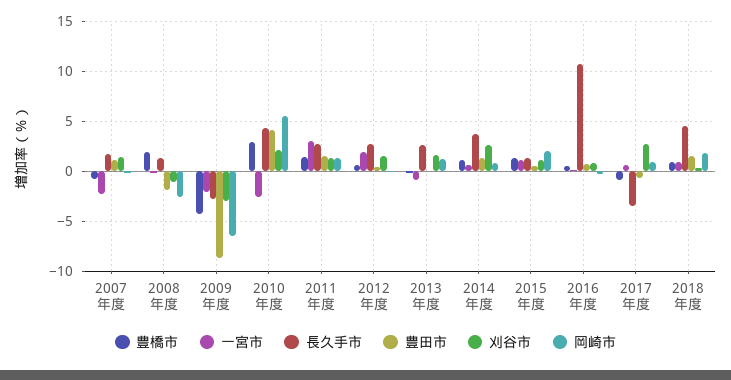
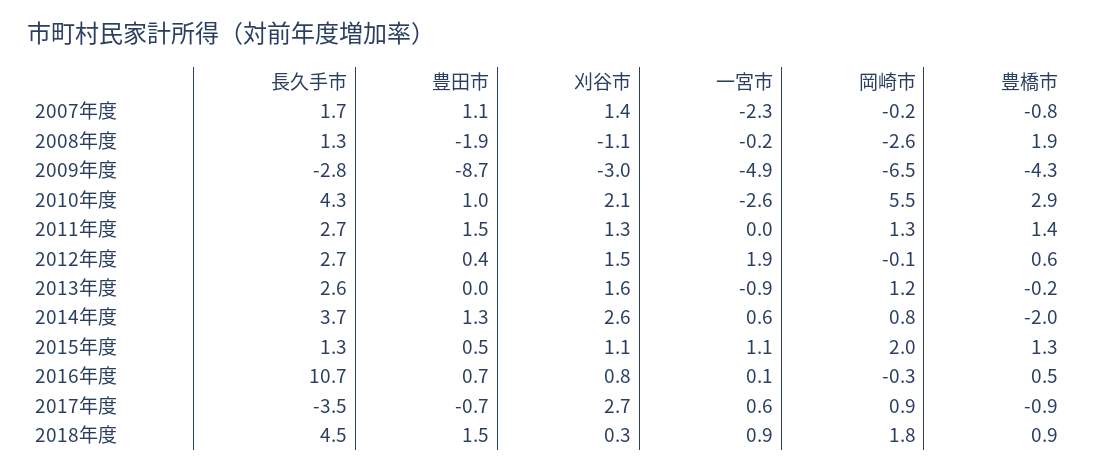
  {
    "豊橋市": {
      "2007年度": -0.8,
      "2008年度": 1.9,
      "2009年度": -4.3,
      "2010年度": 2.9,
      "2011年度": 1.4,
      "2012年度": 0.6,
      "2013年度": -0.2,
-     "2014年度": 1,
+     "2014年度": -2,
      "2015年度": 1.3,
      "2016年度": 0.5,
      "2017年度": -0.9,
      "2018年度": 0.9
    },
    "一宮市": {
      "2007年度": -2.3,
      "2008年度": -0.2,
-     "2009年度": -2,
+     "2009年度": -4.9,
      "2010年度": -2.6,
-     "2011年度": 3,
+     "2011年度": 0,
      "2012年度": 1.9,
      "2013年度": -0.9,
      "2014年度": 0.6,
      "2015年度": 1.1,
      "2016年度": 0.1,
      "2017年度": 0.6,
      "2018年度": 0.9
    },
    "長久手市": {
      "2007年度": 1.7,
      "2008年度": 1.3,
      "2009年度": -2.8,
      "2010年度": 4.3,
      "2011年度": 2.7,
      "2012年度": 2.7,
      "2013年度": 2.6,
      "2014年度": 3.7,
      "2015年度": 1.3,
      "2016年度": 10.7,
      "2017年度": -3.5,
      "2018年度": 4.5
    },
    "豊田市": {
      "2007年度": 1.1,
      "2008年度": -1.9,
      "2009年度": -8.7,
-     "2010年度": 4,
+     "2010年度": 1,
      "2011年度": 1.5,
      "2012年度": 0.4,
      "2013年度": 0,
      "2014年度": 1.3,
      "2015年度": 0.5,
      "2016年度": 0.7,
      "2017年度": -0.7,
      "2018年度": 1.5
    },
    "刈谷市": {
      "2007年度": 1.4,
      "2008年度": -1.1,
      "2009年度": -3,
      "2010年度": 2.1,
      "2011年度": 1.3,
      "2012年度": 1.5,
      "2013年度": 1.6,
      "2014年度": 2.6,
      "2015年度": 1.1,
      "2016年度": 0.8,
      "2017年度": 2.7,
      "2018年度": 0.3
    },
    "岡崎市": {
      "2007年度": -0.2,
      "2008年度": -2.6,
      "2009年度": -6.5,
      "2010年度": 5.5,
      "2011年度": 1.3,
      "2012年度": -0.1,
      "2013年度": 1.2,
      "2014年度": 0.8,
      "2015年度": 2,
      "2016年度": -0.3,
      "2017年度": 0.9,
      "2018年度": 1.8
    }
  }

